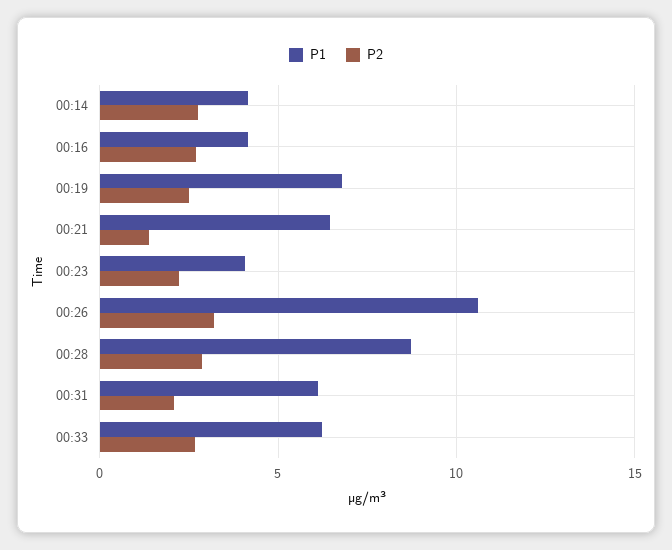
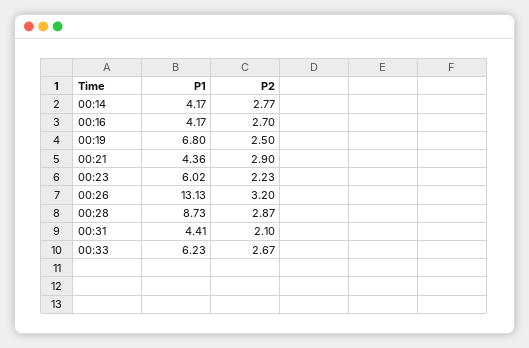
  {
    "P1": {
      "00:14": 4.17,
      "00:16": 4.17,
      "00:19": 6.8,
-     "00:21": 6.5,
+     "00:21": 4.36,
-     "00:23": 4,
+     "00:23": 6.02,
-     "00:26": 10.5,
+     "00:26": 13.13,
      "00:28": 8.73,
-     "00:31": 6,
+     "00:31": 4.41,
      "00:33": 6.23
    },
    "P2": {
      "00:14": 2.77,
      "00:16": 2.7,
      "00:19": 2.5,
-     "00:21": 1.5,
+     "00:21": 2.9,
      "00:23": 2.23,
      "00:26": 3.2,
      "00:28": 2.87,
      "00:31": 2.1,
      "00:33": 2.67
    }
  }

